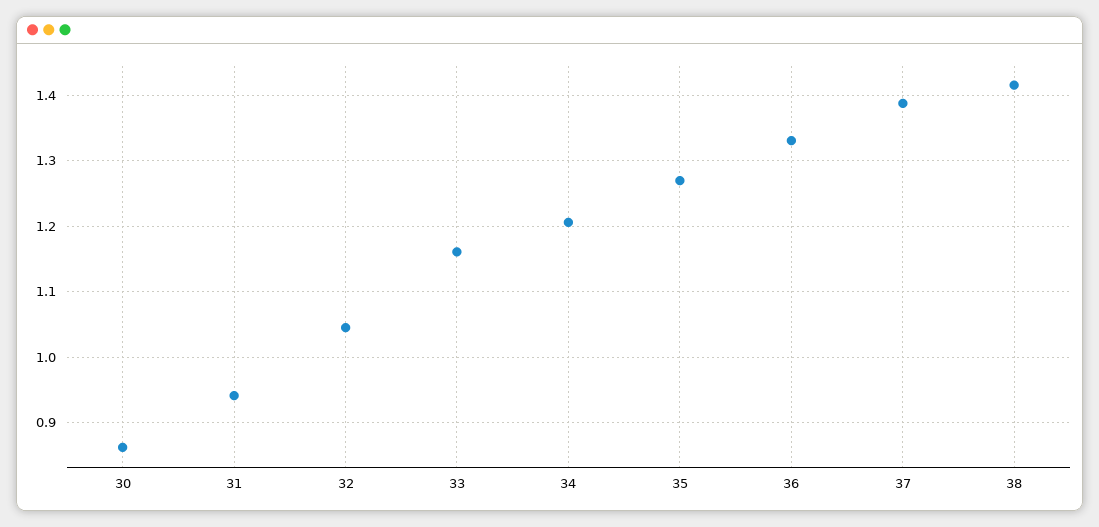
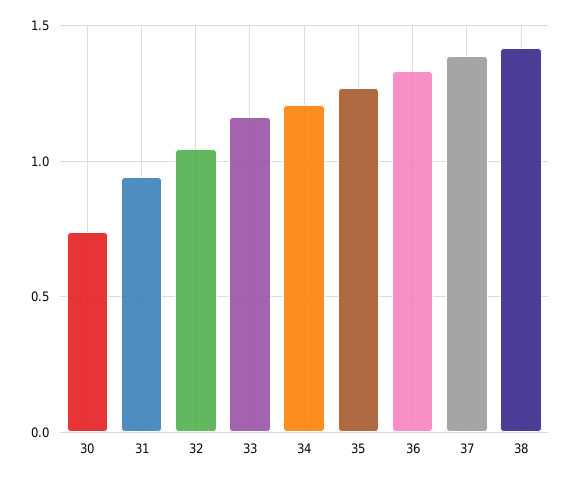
  {
-   "30": 0.86,
+   "30": 0.75,
    "31": 0.94,
    "32": 1.05,
    "33": 1.16,
    "34": 1.21,
    "35": 1.27,
    "36": 1.33,
    "37": 1.39,
    "38": 1.42
  }

